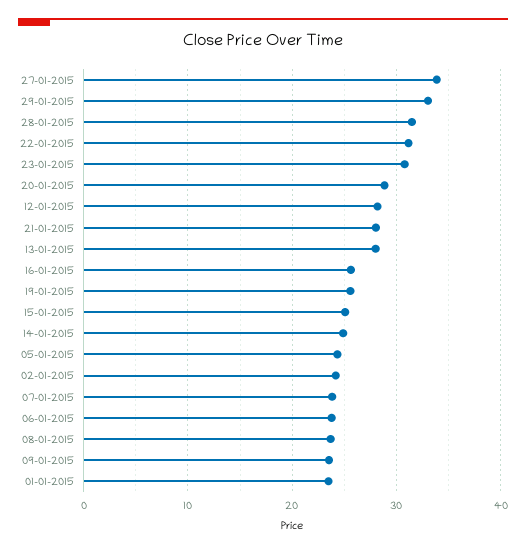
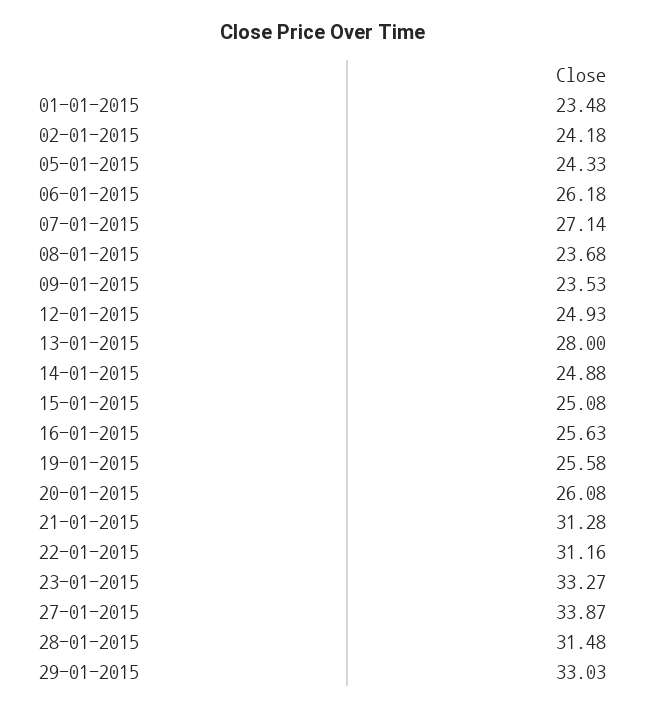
  {
    "27-01-2015": 33.87,
    "29-01-2015": 33.03,
    "28-01-2015": 31.48,
    "22-01-2015": 31.16,
-   "23-01-2015": 31,
+   "23-01-2015": 33.27,
-   "20-01-2015": 29,
+   "20-01-2015": 26.08,
-   "12-01-2015": 28,
+   "12-01-2015": 24.93,
-   "21-01-2015": 28,
+   "21-01-2015": 31.28,
    "13-01-2015": 28,
    "16-01-2015": 25.63,
    "19-01-2015": 25.58,
    "15-01-2015": 25.08,
    "14-01-2015": 24.88,
    "05-01-2015": 24.33,
    "02-01-2015": 24.18,
-   "07-01-2015": 24,
+   "07-01-2015": 27.14,
-   "06-01-2015": 24,
+   "06-01-2015": 26.18,
    "08-01-2015": 23.68,
    "09-01-2015": 23.53,
    "01-01-2015": 23.48
  }

